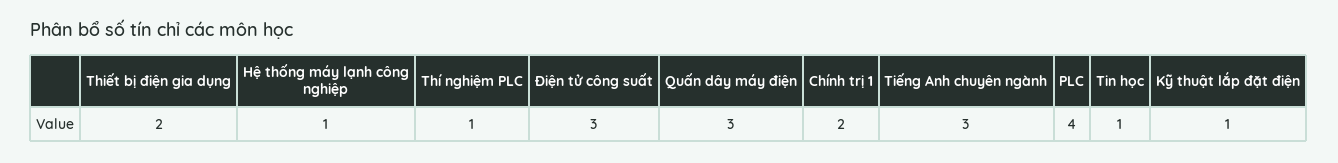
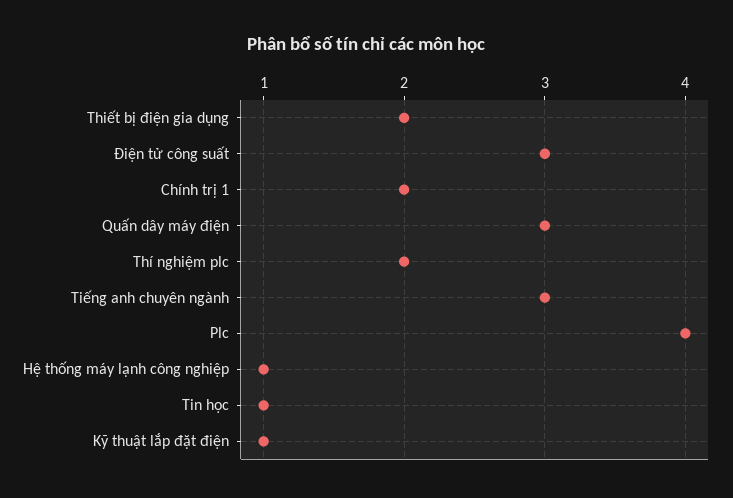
  {
    "Thiết bị điện gia dụng": 2,
    "Hệ thống máy lạnh công nghiệp": 1,
-   "Thí nghiệm PLC": 1,
+   "Thí nghiệm PLC": 2,
    "Điện tử công suất": 3,
    "Quấn dây máy điện": 3,
    "Chính trị 1": 2,
    "Tiếng Anh chuyên ngành": 3,
    "PLC": 4,
    "Tin học": 1,
    "Kỹ thuật lắp đặt điện": 1
  }

